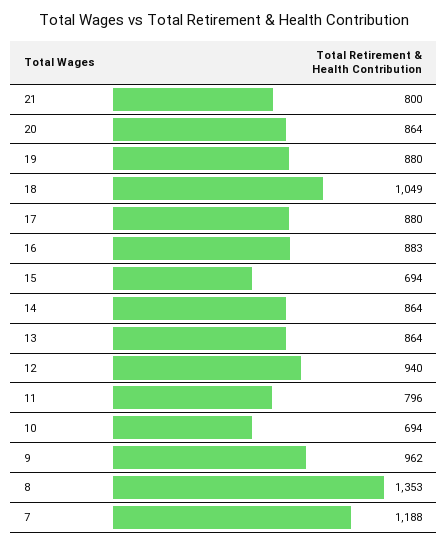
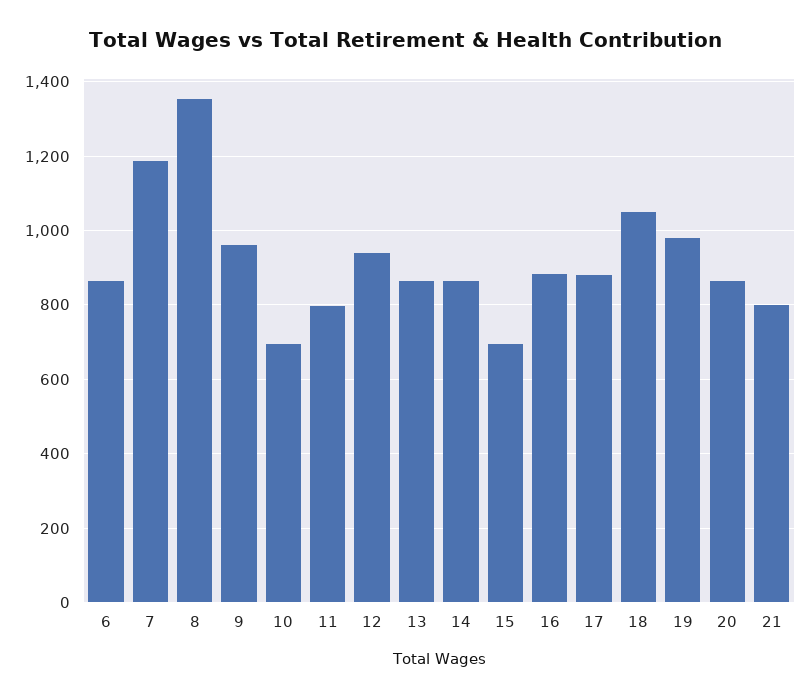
  {
    "21": 800,
    "20": 864,
-   "19": 880,
+   "19": 980,
    "18": 1049,
    "17": 880,
    "16": 883,
    "15": 694,
    "14": 864,
    "13": 864,
    "12": 940,
    "11": 796,
    "10": 694,
    "9": 962,
    "8": 1353,
-   "7": 1188
+   "7": 1188,
+   "6": 860
  }

